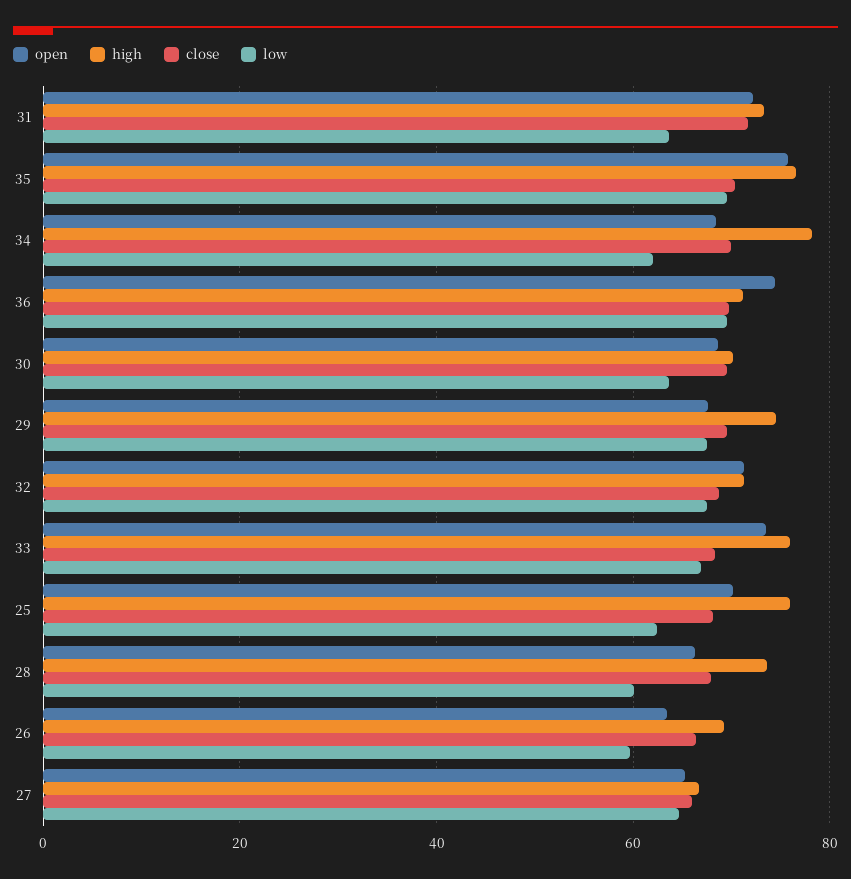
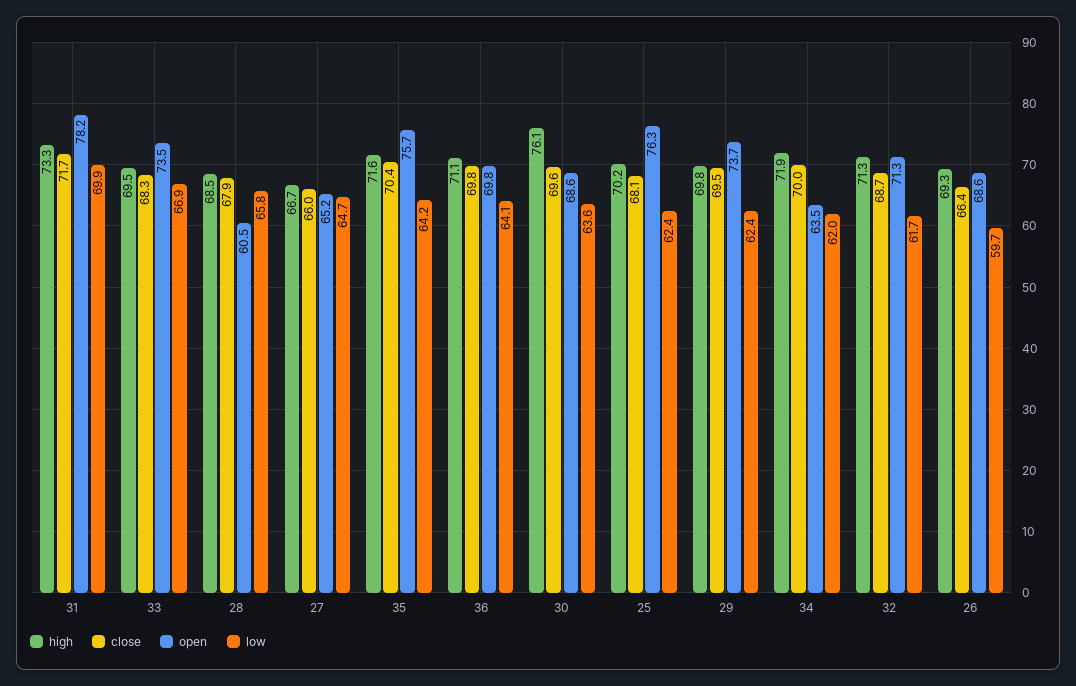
  {
    "open": {
-     "31": 72,
+     "31": 78.2,
      "35": 75.7,
-     "34": 68,
+     "34": 63.5,
-     "36": 74,
+     "36": 69.8,
      "30": 68.6,
-     "29": 68,
+     "29": 73.7,
      "32": 71.3,
      "33": 73.5,
-     "25": 70,
+     "25": 76.3,
-     "28": 66,
+     "28": 60.5,
-     "26": 64,
+     "26": 68.6,
      "27": 65.2
    },
    "high": {
      "31": 73.3,
-     "35": 76,
+     "35": 71.6,
-     "34": 78,
+     "34": 71.9,
      "36": 71.1,
-     "30": 70,
+     "30": 76.1,
-     "29": 74,
+     "29": 69.8,
      "32": 71.3,
-     "33": 76,
+     "33": 69.5,
-     "25": 76,
+     "25": 70.2,
-     "28": 74,
+     "28": 68.5,
      "26": 69.3,
      "27": 66.7
    },
    "close": {
      "31": 71.7,
      "35": 70.4,
      "34": 70,
      "36": 69.8,
      "30": 69.6,
      "29": 69.5,
      "32": 68.7,
      "33": 68.3,
      "25": 68.1,
      "28": 67.9,
      "26": 66.4,
      "27": 66
    },
    "low": {
-     "31": 64,
+     "31": 69.9,
-     "35": 70,
+     "35": 64.2,
      "34": 62,
-     "36": 70,
+     "36": 64.1,
      "30": 63.6,
-     "29": 68,
+     "29": 62.4,
-     "32": 68,
+     "32": 61.7,
      "33": 66.9,
      "25": 62.4,
-     "28": 60,
+     "28": 65.8,
      "26": 59.7,
      "27": 64.7
    }
  }

